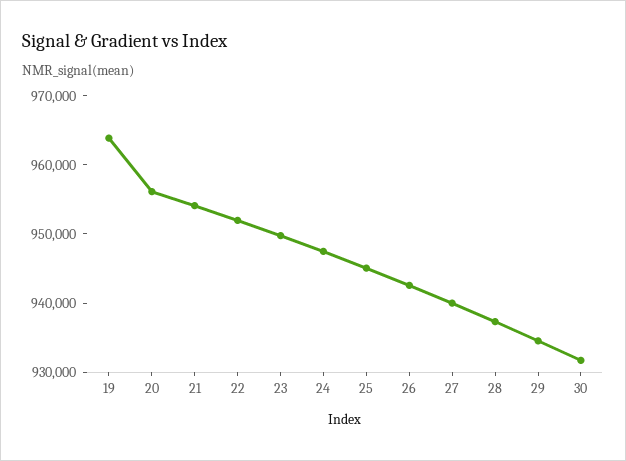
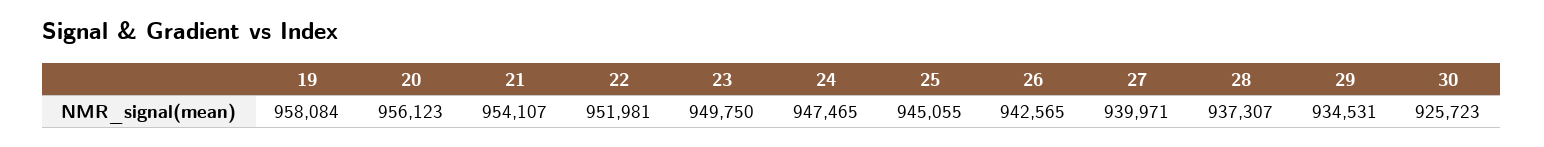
  {
-   "19": 964000,
+   "19": 958084,
    "20": 956123,
    "21": 954107,
    "22": 951981,
    "23": 949750,
    "24": 947465,
    "25": 945055,
    "26": 942565,
    "27": 939971,
    "28": 937307,
    "29": 934531,
-   "30": 932000
+   "30": 925723
  }

